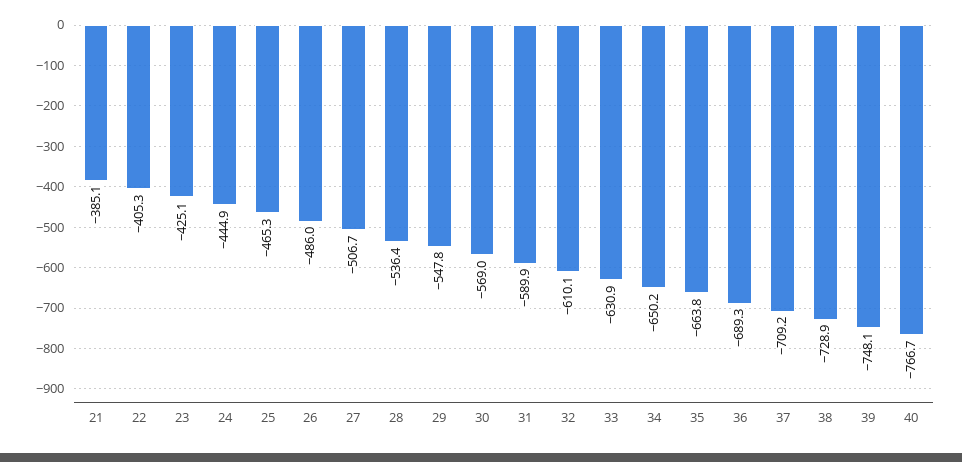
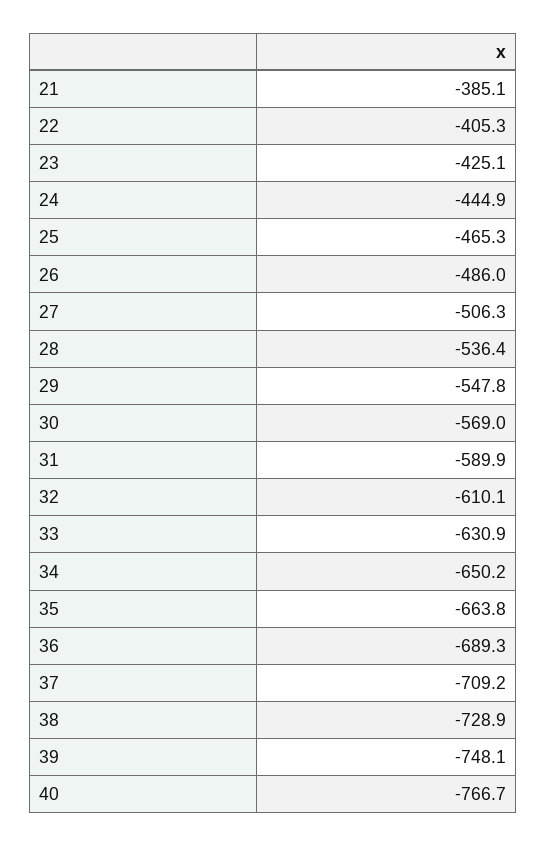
  {
    "21": -385.1,
    "22": -405.3,
    "23": -425.1,
    "24": -444.9,
    "25": -465.3,
    "26": -486,
-   "27": -506.7,
+   "27": -506.3,
    "28": -536.4,
    "29": -547.8,
    "30": -569,
    "31": -589.9,
    "32": -610.1,
    "33": -630.9,
    "34": -650.2,
    "35": -663.8,
    "36": -689.3,
    "37": -709.2,
    "38": -728.9,
    "39": -748.1,
    "40": -766.7
  }

